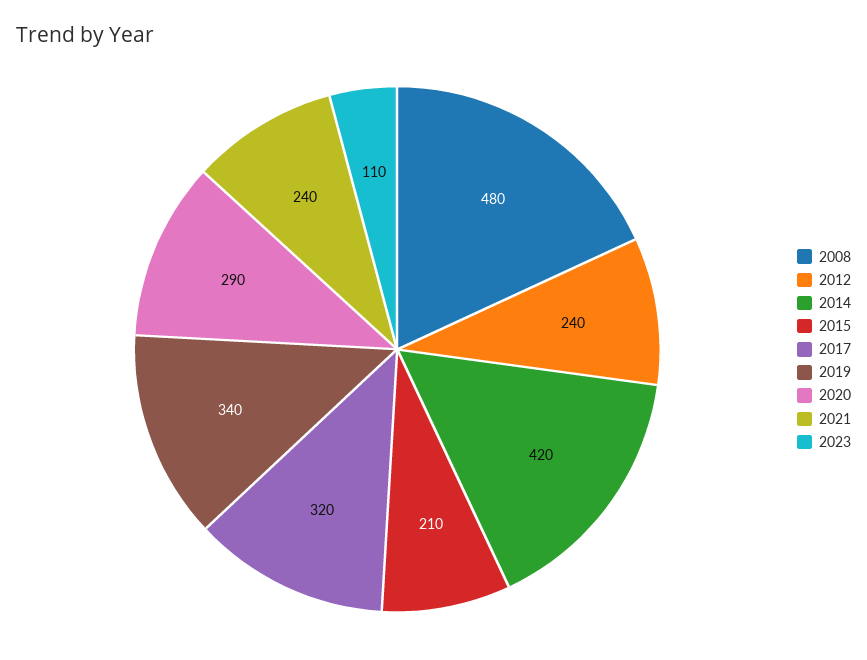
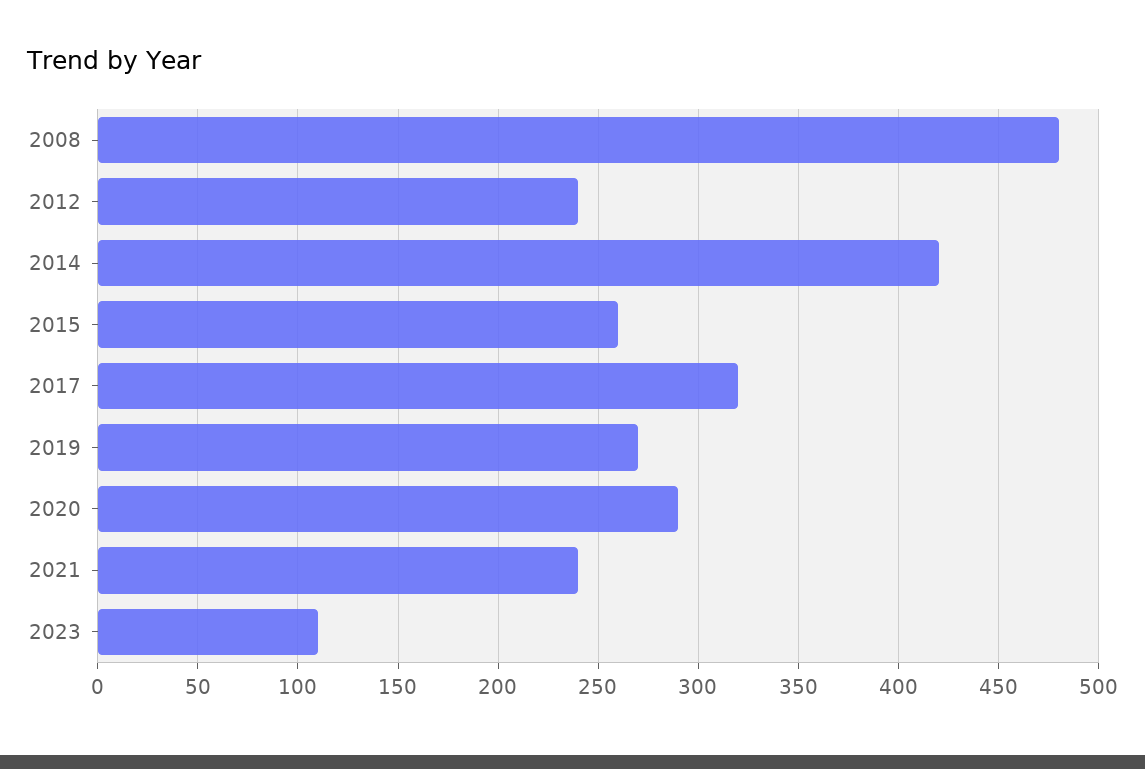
  {
    "2008": 480,
    "2012": 240,
    "2014": 420,
-   "2015": 210,
+   "2015": 260,
    "2017": 320,
-   "2019": 340,
+   "2019": 270,
    "2020": 290,
    "2021": 240,
    "2023": 110
  }

